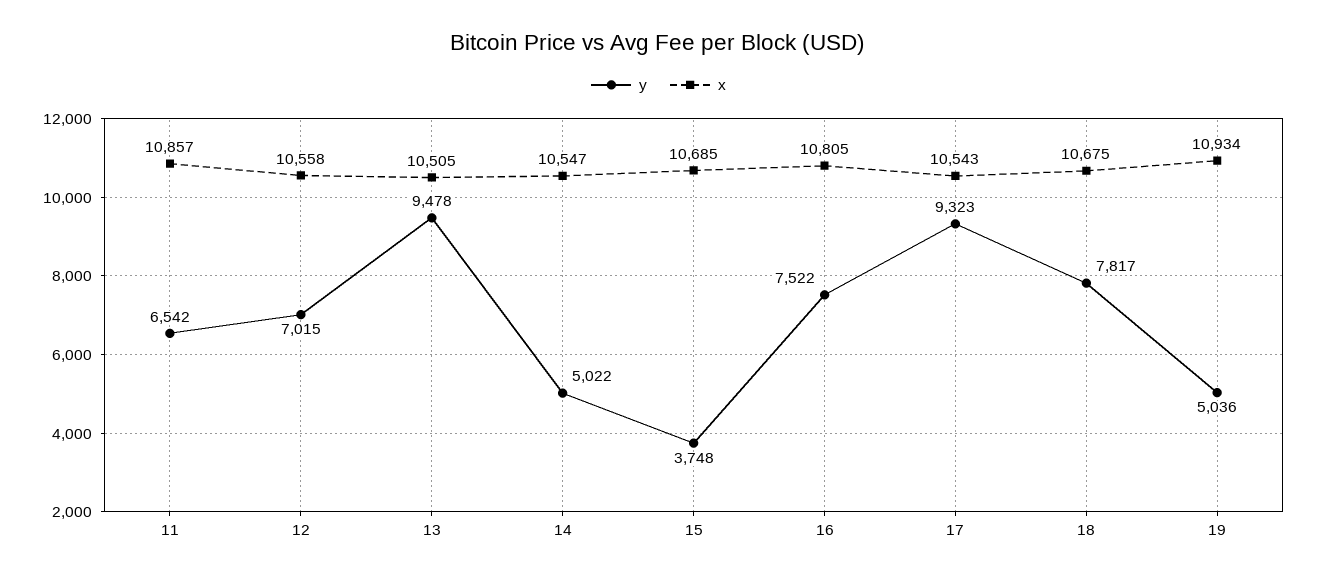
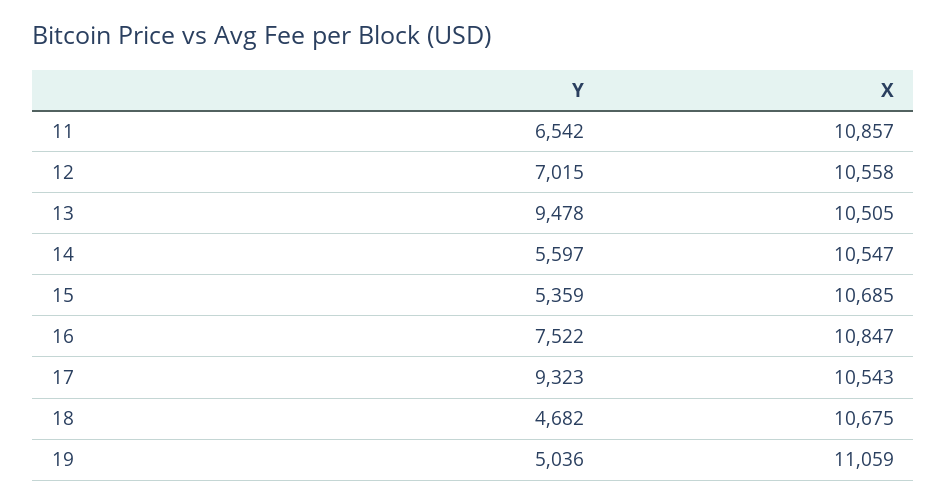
  {
    "y": {
      "11": 6542,
      "12": 7015,
      "13": 9478,
-     "14": 5022,
+     "14": 5597,
-     "15": 3748,
+     "15": 5359,
      "16": 7522,
      "17": 9323,
-     "18": 7817,
+     "18": 4682,
      "19": 5036
    },
    "x": {
      "11": 10857,
      "12": 10558,
      "13": 10505,
      "14": 10547,
      "15": 10685,
-     "16": 10805,
+     "16": 10847,
      "17": 10543,
      "18": 10675,
-     "19": 10934
+     "19": 11059
    }
  }

